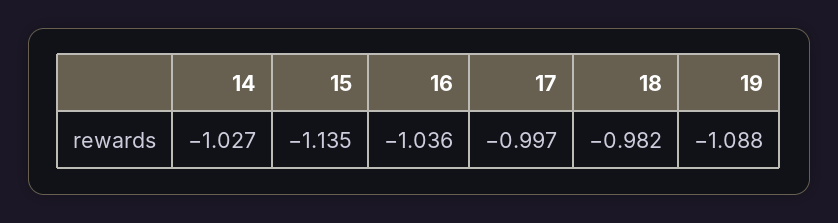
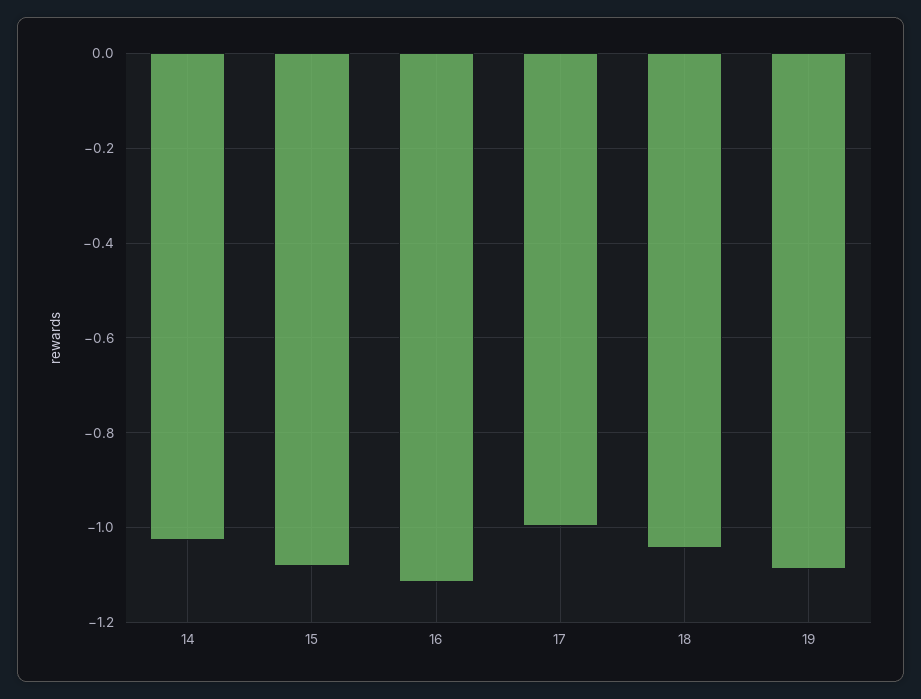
  {
    "14": -1.027,
-   "15": -1.135,
+   "15": -1.08,
-   "16": -1.036,
+   "16": -1.12,
    "17": -0.997,
-   "18": -0.982,
+   "18": -1.04,
    "19": -1.088
  }

